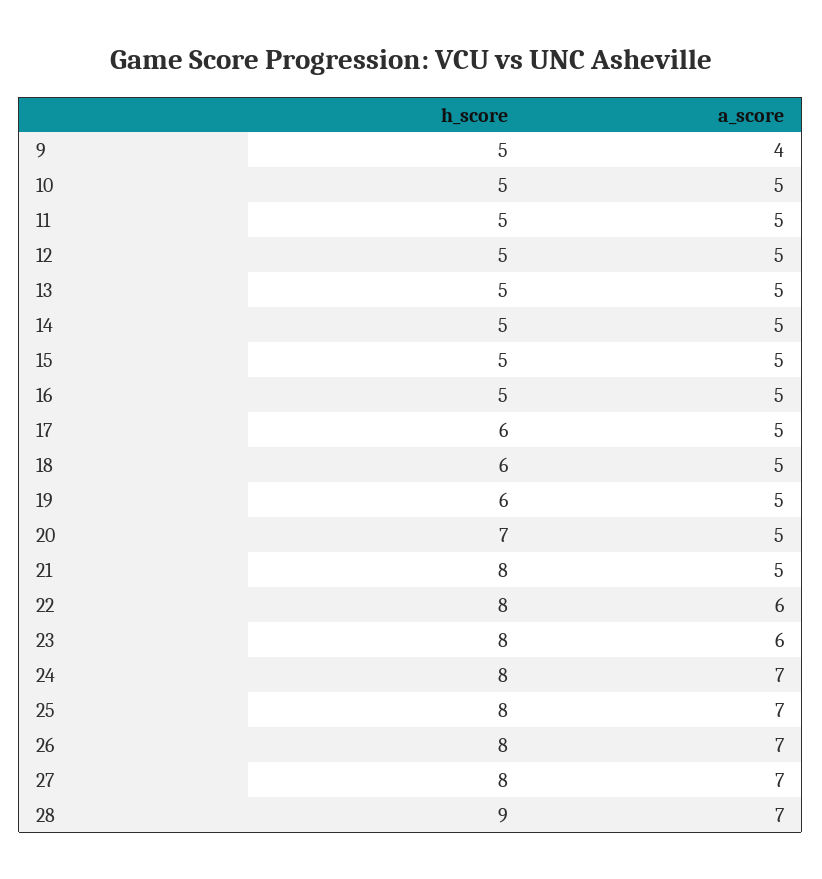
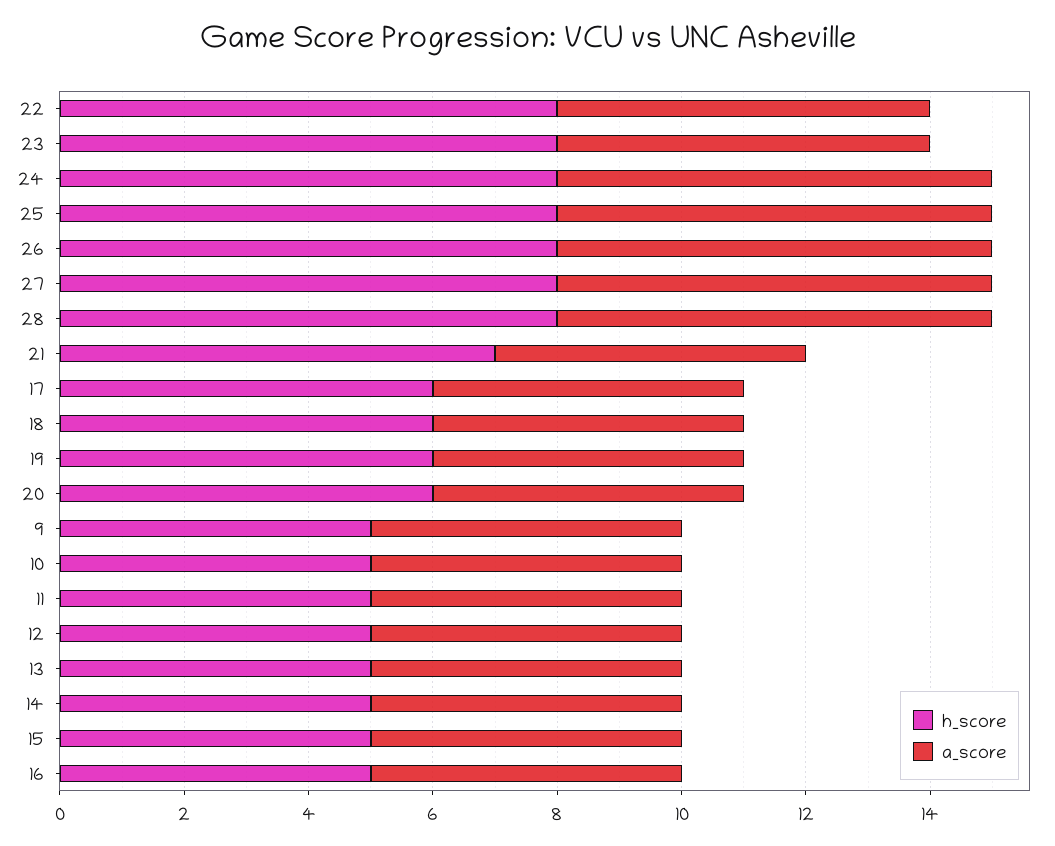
  {
    "h_score": {
      "9": 5,
      "10": 5,
      "11": 5,
      "12": 5,
      "13": 5,
      "14": 5,
      "15": 5,
      "16": 5,
      "17": 6,
      "18": 6,
      "19": 6,
-     "20": 7,
+     "20": 6,
-     "21": 8,
+     "21": 7,
      "22": 8,
      "23": 8,
      "24": 8,
      "25": 8,
      "26": 8,
      "27": 8,
-     "28": 9
+     "28": 8
    },
    "a_score": {
-     "9": 4,
+     "9": 5,
      "10": 5,
      "11": 5,
      "12": 5,
      "13": 5,
      "14": 5,
      "15": 5,
      "16": 5,
      "17": 5,
      "18": 5,
      "19": 5,
      "20": 5,
      "21": 5,
      "22": 6,
      "23": 6,
      "24": 7,
      "25": 7,
      "26": 7,
      "27": 7,
      "28": 7
    }
  }

